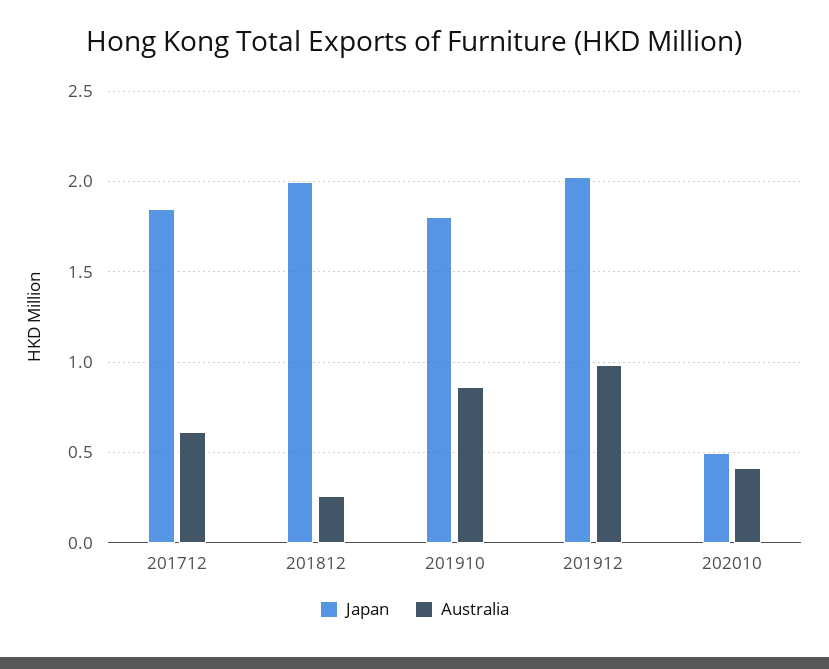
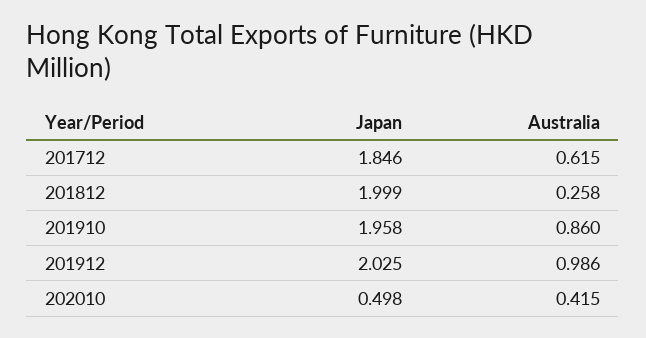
  {
    "Japan": {
      "201712": 1.846,
      "201812": 1.999,
-     "201910": 1.8,
+     "201910": 1.958,
      "201912": 2.025,
      "202010": 0.498
    },
    "Australia": {
      "201712": 0.615,
      "201812": 0.258,
      "201910": 0.86,
      "201912": 0.986,
      "202010": 0.415
    }
  }

